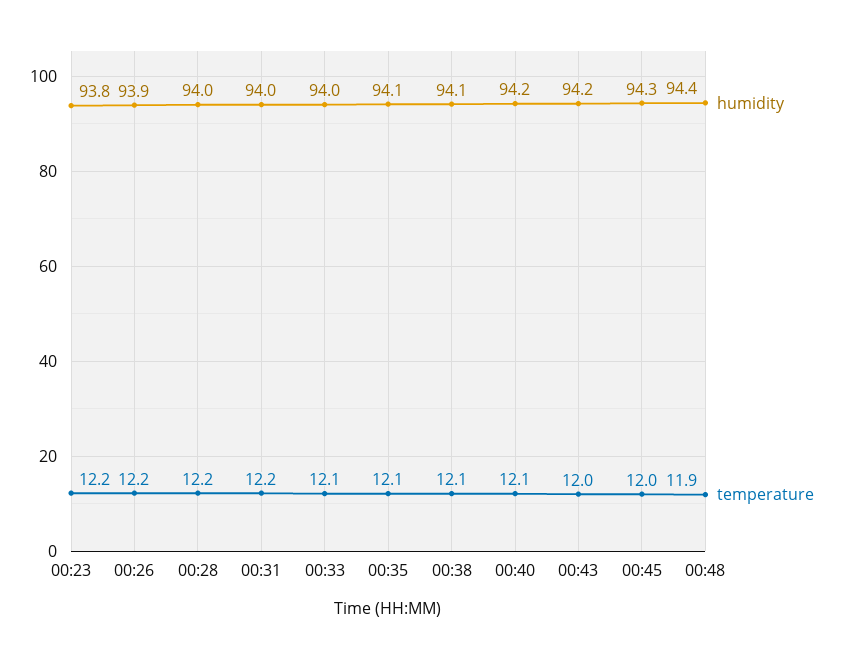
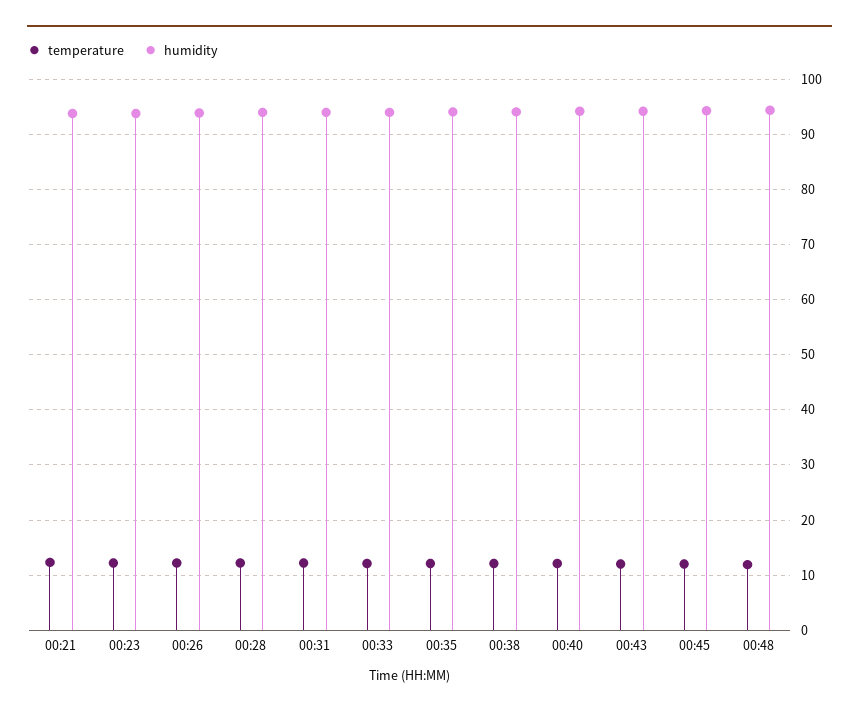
  {
    "humidity": {
      "00:23": 93.8,
      "00:26": 93.9,
      "00:28": 94,
      "00:31": 94,
      "00:33": 94,
      "00:35": 94.1,
      "00:38": 94.1,
      "00:40": 94.2,
      "00:43": 94.2,
      "00:45": 94.3,
-     "00:48": 94.4
+     "00:48": 94.4,
+     "00:21": 94
    },
    "temperature": {
      "00:23": 12.2,
      "00:26": 12.2,
      "00:28": 12.2,
      "00:31": 12.2,
      "00:33": 12.1,
      "00:35": 12.1,
      "00:38": 12.1,
      "00:40": 12.1,
      "00:43": 12,
      "00:45": 12,
-     "00:48": 11.9
+     "00:48": 11.9,
+     "00:21": 12
    }
  }

